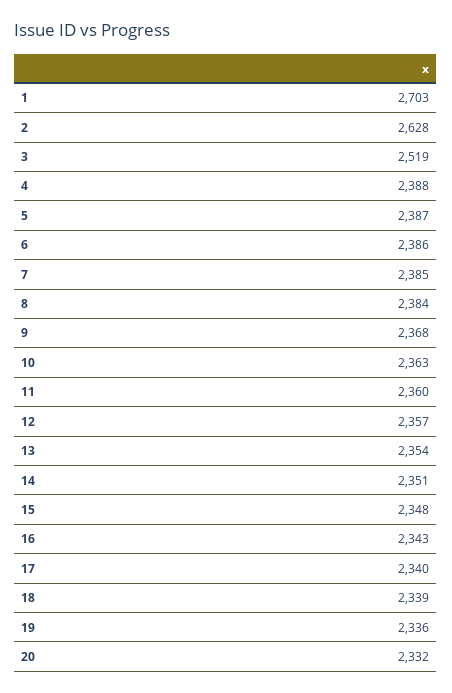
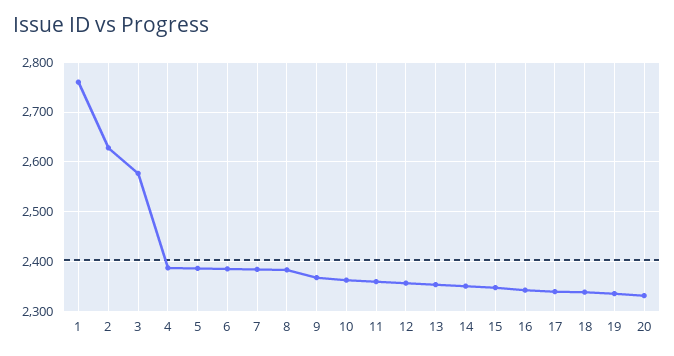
  {
-   "1": 2703,
+   "1": 2760,
    "2": 2628,
-   "3": 2519,
+   "3": 2580,
    "4": 2388,
    "5": 2387,
    "6": 2386,
    "7": 2385,
    "8": 2384,
    "9": 2368,
    "10": 2363,
    "11": 2360,
    "12": 2357,
    "13": 2354,
    "14": 2351,
    "15": 2348,
    "16": 2343,
    "17": 2340,
    "18": 2339,
    "19": 2336,
    "20": 2332
  }

